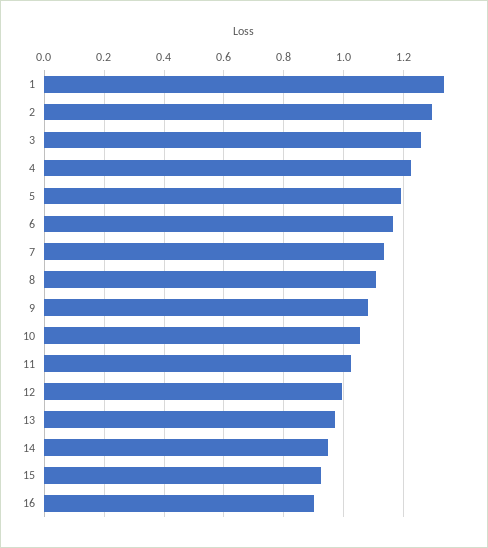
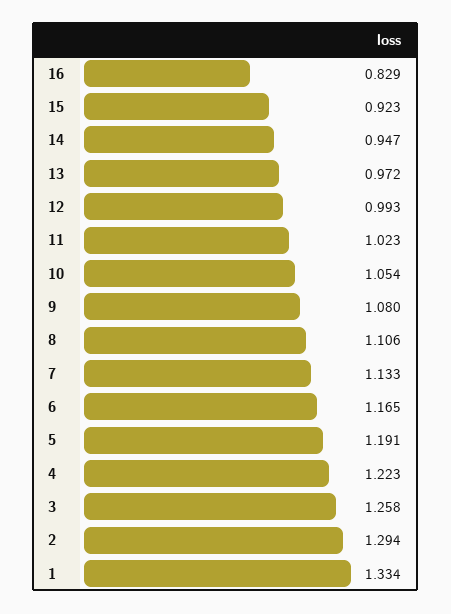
  {
    "1": 1.334,
    "2": 1.294,
    "3": 1.258,
    "4": 1.223,
    "5": 1.191,
    "6": 1.165,
    "7": 1.133,
    "8": 1.106,
    "9": 1.08,
    "10": 1.054,
    "11": 1.023,
    "12": 0.993,
    "13": 0.972,
    "14": 0.947,
    "15": 0.923,
-   "16": 0.9
+   "16": 0.829
  }

